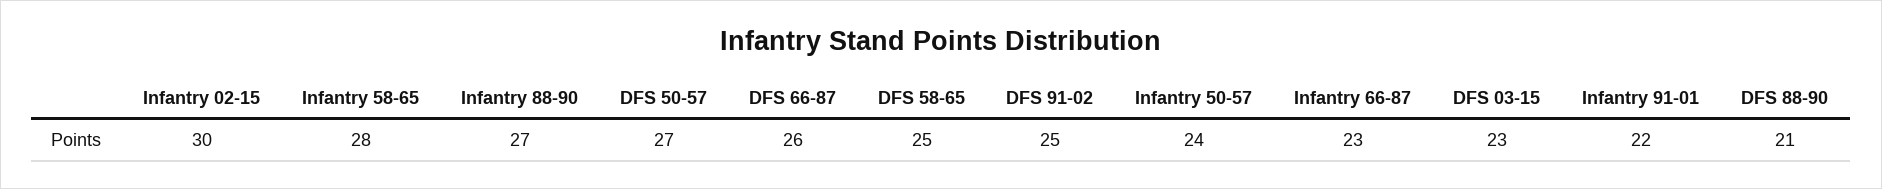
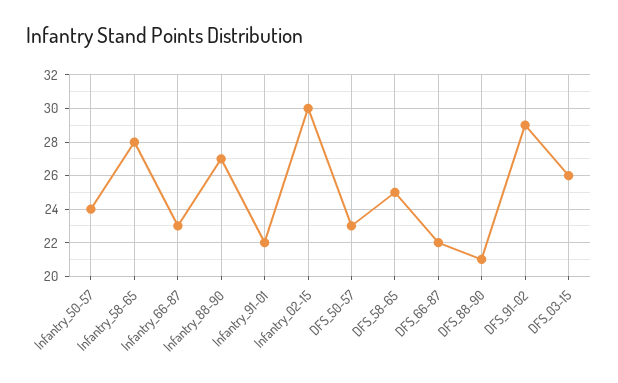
  {
    "Infantry 02-15": 30,
    "Infantry 58-65": 28,
    "Infantry 88-90": 27,
-   "DFS 50-57": 27,
+   "DFS 50-57": 23,
-   "DFS 66-87": 26,
+   "DFS 66-87": 22,
    "DFS 58-65": 25,
-   "DFS 91-02": 25,
+   "DFS 91-02": 29,
    "Infantry 50-57": 24,
    "Infantry 66-87": 23,
-   "DFS 03-15": 23,
+   "DFS 03-15": 26,
    "Infantry 91-01": 22,
    "DFS 88-90": 21
  }

